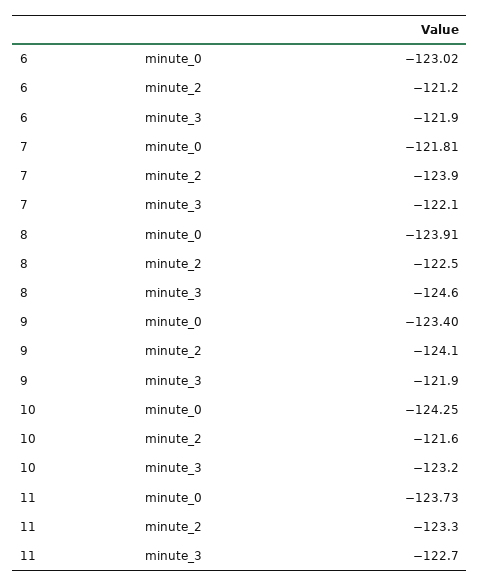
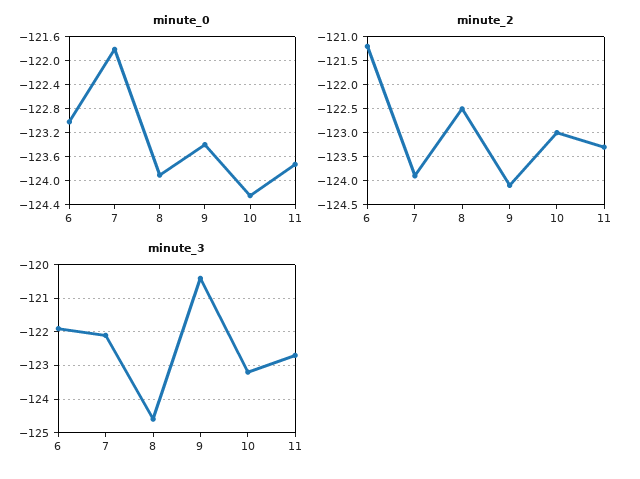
  {
    "minute_0": {
      "6": -123.02,
      "7": -121.81,
      "8": -123.91,
      "9": -123.4,
      "10": -124.25,
      "11": -123.73
    },
    "minute_2": {
      "6": -121.2,
      "7": -123.9,
      "8": -122.5,
      "9": -124.1,
-     "10": -121.6,
+     "10": -123,
      "11": -123.3
    },
    "minute_3": {
      "6": -121.9,
      "7": -122.1,
      "8": -124.6,
-     "9": -121.9,
+     "9": -120.5,
      "10": -123.2,
      "11": -122.7
    }
  }

